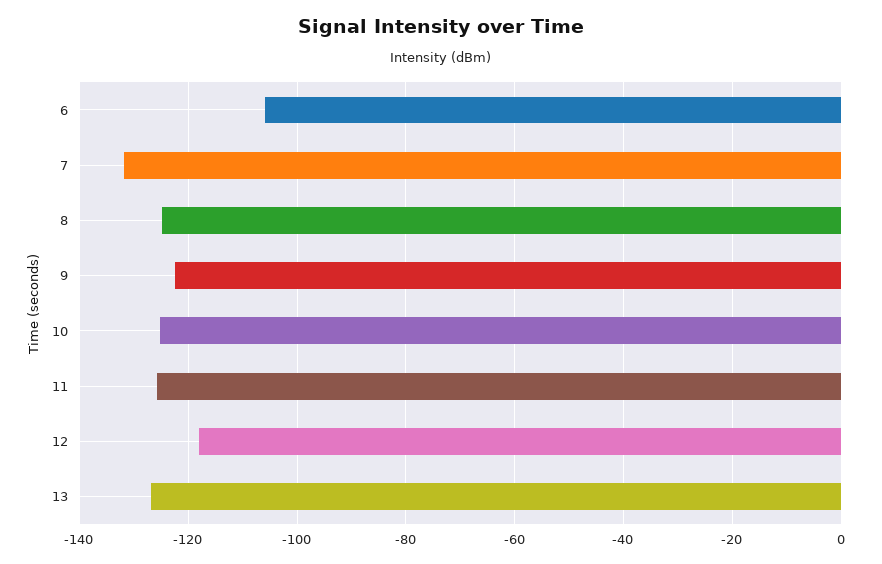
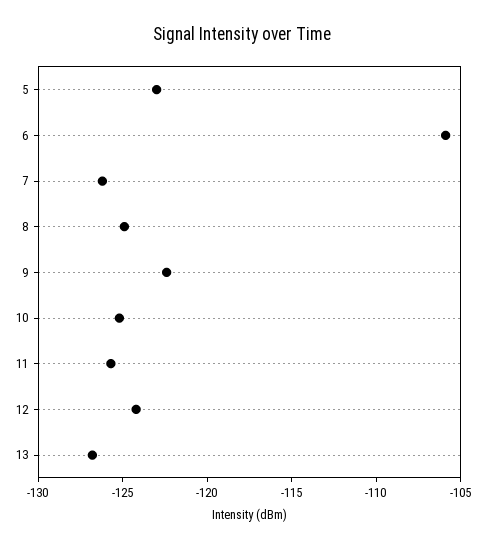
  {
    "6": -106,
-   "7": -132,
+   "7": -126,
    "8": -125,
    "9": -122,
    "10": -125,
    "11": -126,
-   "12": -118,
+   "12": -124,
-   "13": -127
+   "13": -127,
+   "5": -123
  }

